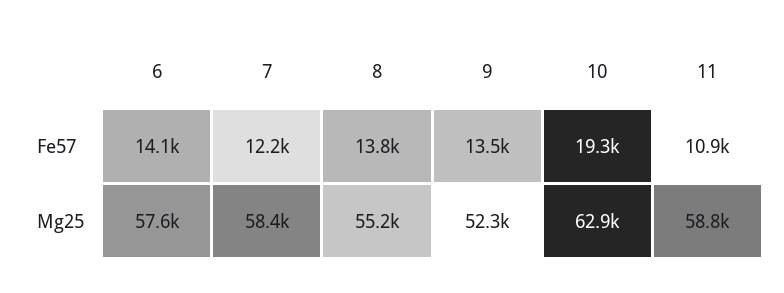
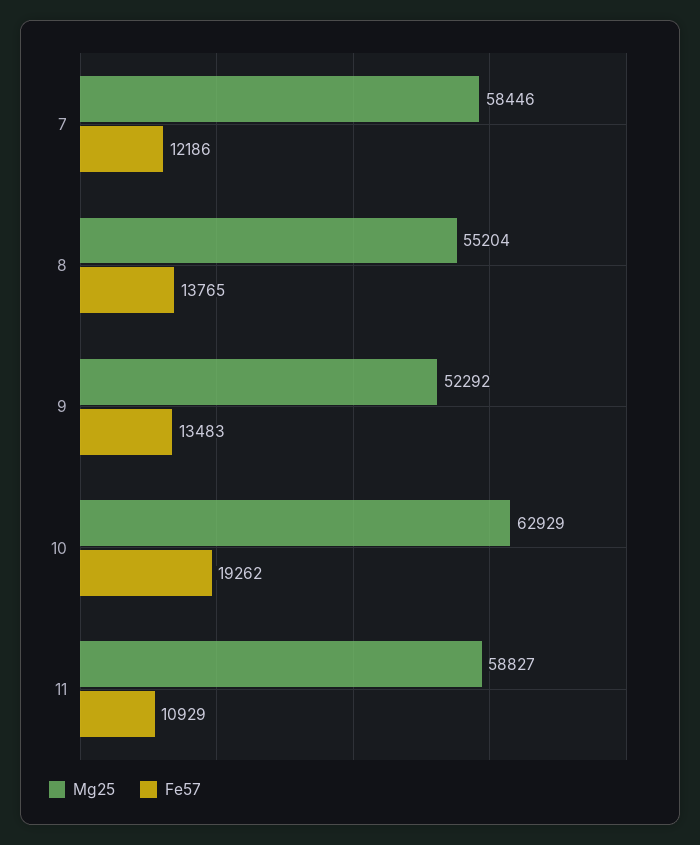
  {
    "Fe57": {
-     "6": 14100,
      "7": 12186,
      "8": 13765,
      "9": 13483,
      "10": 19262,
      "11": 10929
    },
    "Mg25": {
-     "6": 57600,
      "7": 58446,
      "8": 55204,
      "9": 52292,
      "10": 62929,
      "11": 58827
    }
  }

